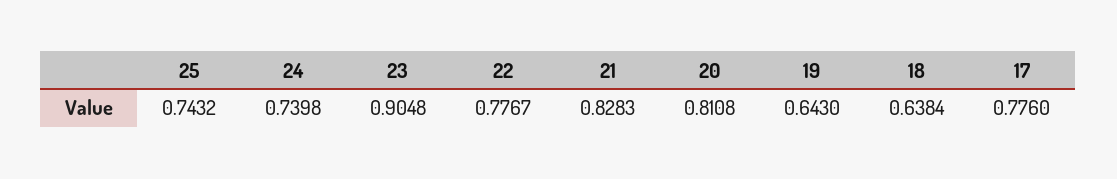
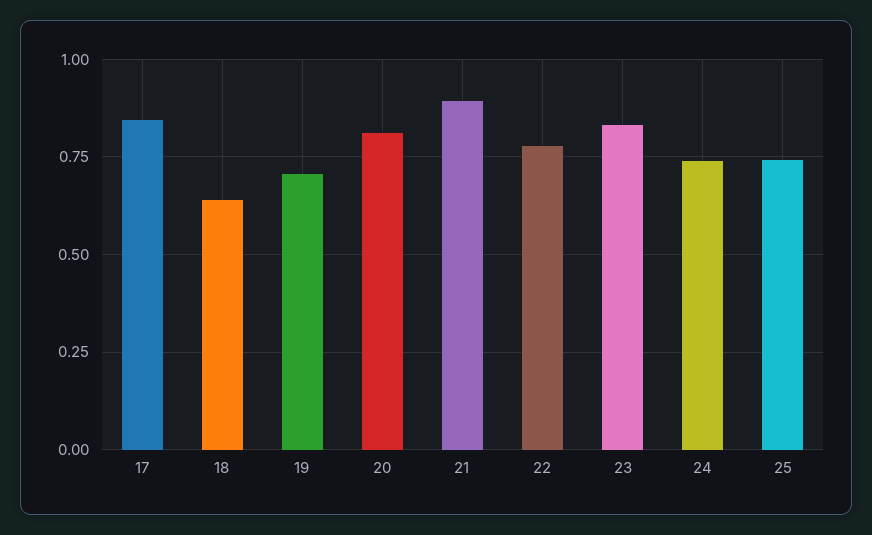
  {
    "25": 0.7432,
    "24": 0.7398,
-   "23": 0.9048,
+   "23": 0.825,
    "22": 0.7767,
-   "21": 0.8283,
+   "21": 0.9,
    "20": 0.8108,
-   "19": 0.643,
+   "19": 0.7,
    "18": 0.6384,
-   "17": 0.776
+   "17": 0.85
  }

